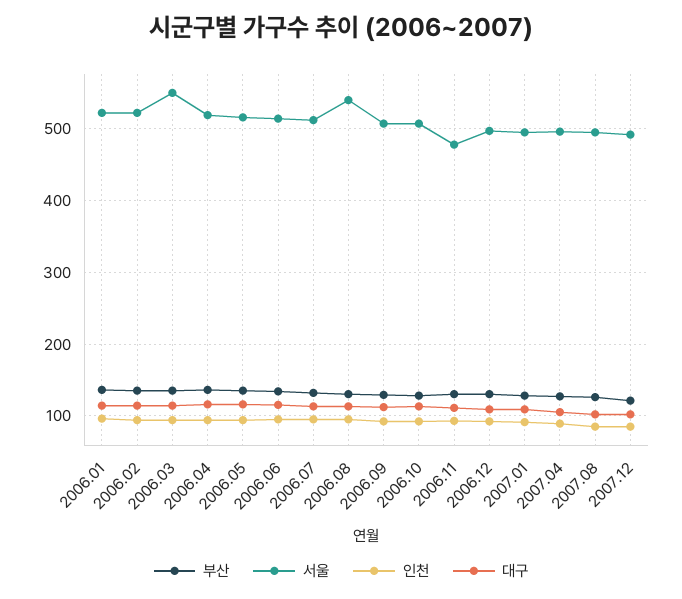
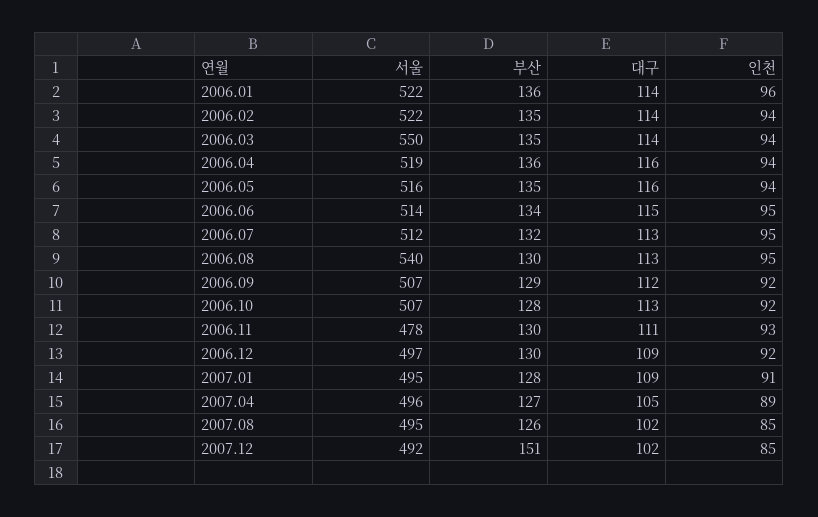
  {
    "부산": {
      "2006.01": 136,
      "2006.02": 135,
      "2006.03": 135,
      "2006.04": 136,
      "2006.05": 135,
      "2006.06": 134,
      "2006.07": 132,
      "2006.08": 130,
      "2006.09": 129,
      "2006.10": 128,
      "2006.11": 130,
      "2006.12": 130,
      "2007.01": 128,
      "2007.04": 127,
      "2007.08": 126,
-     "2007.12": 120
+     "2007.12": 151
    },
    "서울": {
      "2006.01": 522,
      "2006.02": 522,
      "2006.03": 550,
      "2006.04": 519,
      "2006.05": 516,
      "2006.06": 514,
      "2006.07": 512,
      "2006.08": 540,
      "2006.09": 507,
      "2006.10": 507,
      "2006.11": 478,
      "2006.12": 497,
      "2007.01": 495,
      "2007.04": 496,
      "2007.08": 495,
      "2007.12": 492
    },
    "인천": {
      "2006.01": 96,
      "2006.02": 94,
      "2006.03": 94,
      "2006.04": 94,
      "2006.05": 94,
      "2006.06": 95,
      "2006.07": 95,
      "2006.08": 95,
      "2006.09": 92,
      "2006.10": 92,
      "2006.11": 93,
      "2006.12": 92,
      "2007.01": 91,
      "2007.04": 89,
      "2007.08": 85,
      "2007.12": 85
    },
    "대구": {
      "2006.01": 114,
      "2006.02": 114,
      "2006.03": 114,
      "2006.04": 116,
      "2006.05": 116,
      "2006.06": 115,
      "2006.07": 113,
      "2006.08": 113,
      "2006.09": 112,
      "2006.10": 113,
      "2006.11": 111,
      "2006.12": 109,
      "2007.01": 109,
      "2007.04": 105,
      "2007.08": 102,
      "2007.12": 102
    }
  }

